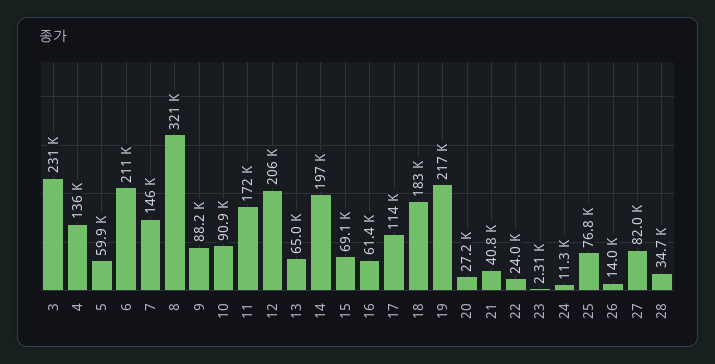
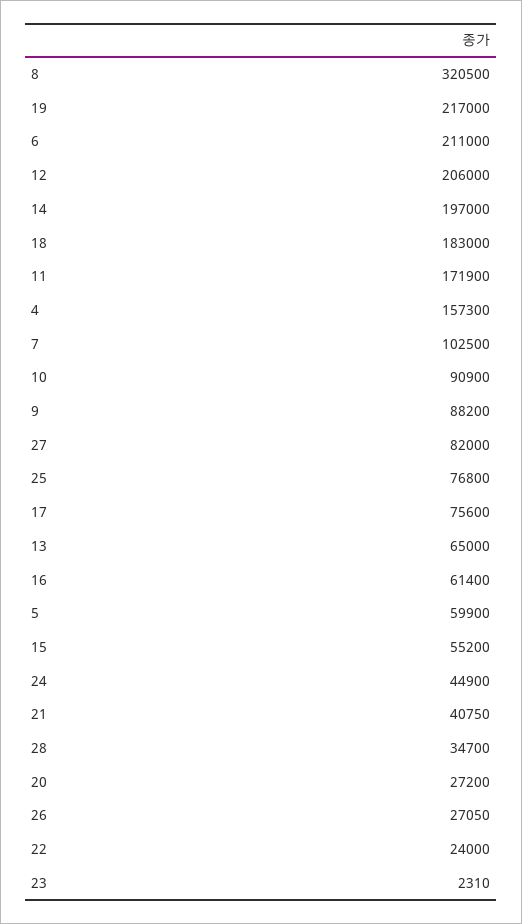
  {
-   "3": 231000,
-   "4": 136000,
+   "4": 157300,
    "5": 59900,
    "6": 211000,
-   "7": 146000,
+   "7": 102500,
    "8": 320500,
    "9": 88200,
    "10": 90900,
    "11": 171900,
    "12": 206000,
    "13": 65000,
    "14": 197000,
-   "15": 69100,
+   "15": 55200,
    "16": 61400,
-   "17": 114000,
+   "17": 75600,
    "18": 183000,
    "19": 217000,
    "20": 27200,
    "21": 40750,
    "22": 24000,
    "23": 2310,
-   "24": 11300,
+   "24": 44900,
    "25": 76800,
-   "26": 14000,
+   "26": 27050,
    "27": 82000,
    "28": 34700
  }

